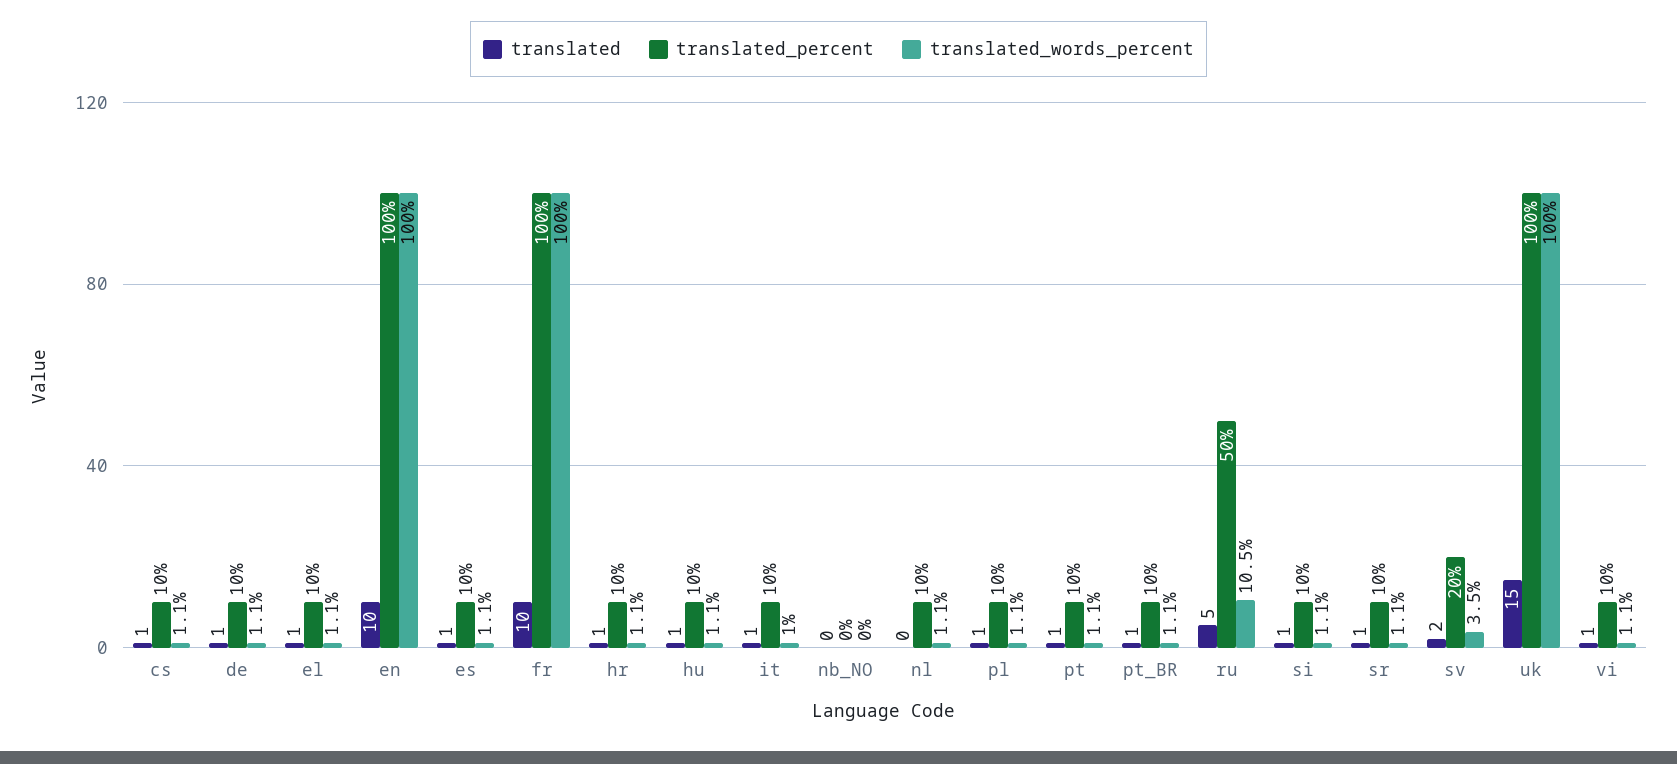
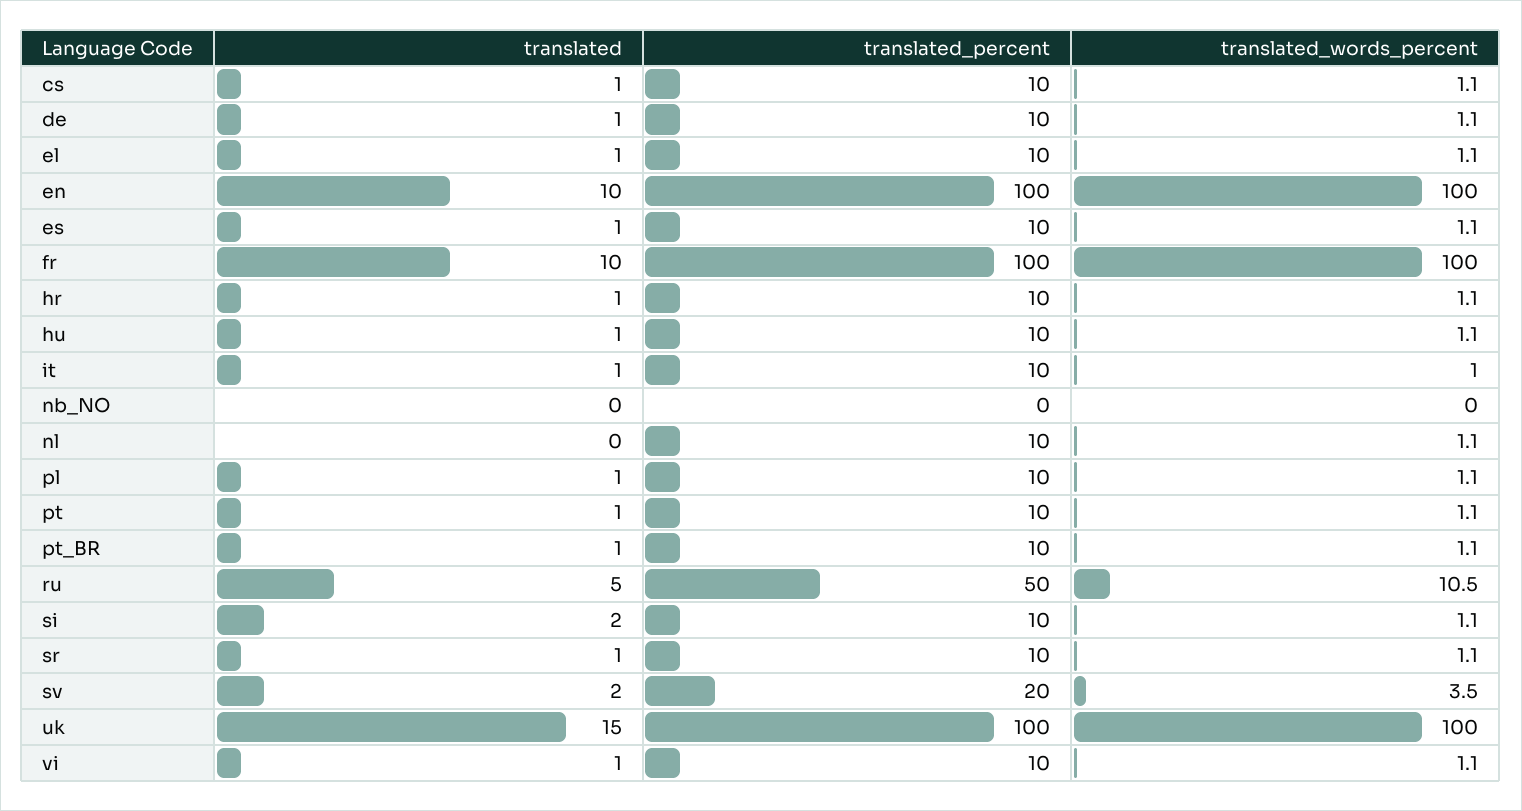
  {
    "translated": {
      "cs": 1,
      "de": 1,
      "el": 1,
      "en": 10,
      "es": 1,
      "fr": 10,
      "hr": 1,
      "hu": 1,
      "it": 1,
      "nb_NO": 0,
      "nl": 0,
      "pl": 1,
      "pt": 1,
      "pt_BR": 1,
      "ru": 5,
-     "si": 1,
+     "si": 2,
      "sr": 1,
      "sv": 2,
      "uk": 15,
      "vi": 1
    },
    "translated_percent": {
      "cs": 10,
      "de": 10,
      "el": 10,
      "en": 100,
      "es": 10,
      "fr": 100,
      "hr": 10,
      "hu": 10,
      "it": 10,
      "nb_NO": 0,
      "nl": 10,
      "pl": 10,
      "pt": 10,
      "pt_BR": 10,
      "ru": 50,
      "si": 10,
      "sr": 10,
      "sv": 20,
      "uk": 100,
      "vi": 10
    },
    "translated_words_percent": {
      "cs": 1.1,
      "de": 1.1,
      "el": 1.1,
      "en": 100,
      "es": 1.1,
      "fr": 100,
      "hr": 1.1,
      "hu": 1.1,
      "it": 1,
      "nb_NO": 0,
      "nl": 1.1,
      "pl": 1.1,
      "pt": 1.1,
      "pt_BR": 1.1,
      "ru": 10.5,
      "si": 1.1,
      "sr": 1.1,
      "sv": 3.5,
      "uk": 100,
      "vi": 1.1
    }
  }

